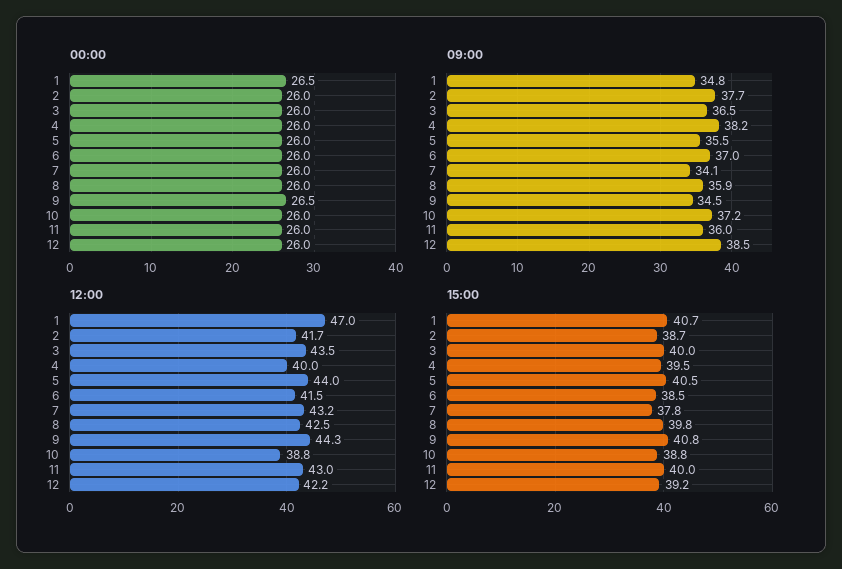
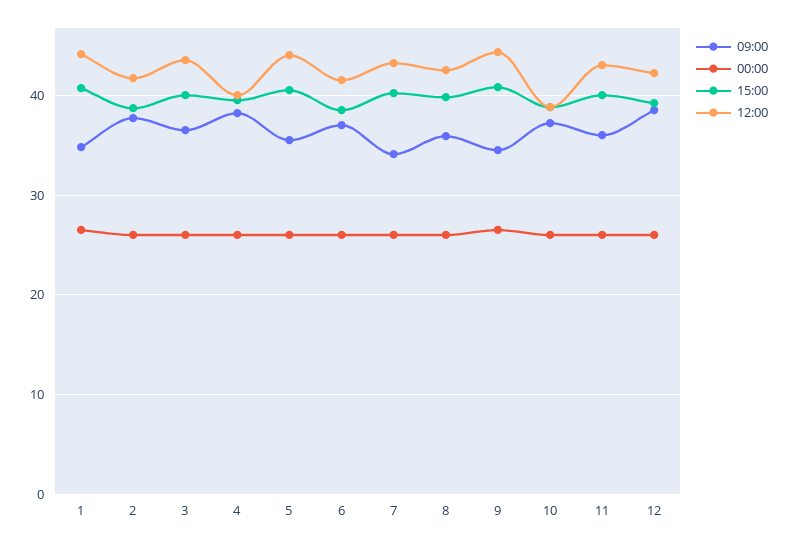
  {
    "00:00": {
      "1": 26.5,
      "2": 26,
      "3": 26,
      "4": 26,
      "5": 26,
      "6": 26,
      "7": 26,
      "8": 26,
      "9": 26.5,
      "10": 26,
      "11": 26,
      "12": 26
    },
    "09:00": {
      "1": 34.8,
      "2": 37.7,
      "3": 36.5,
      "4": 38.2,
      "5": 35.5,
      "6": 37,
      "7": 34.1,
      "8": 35.9,
      "9": 34.5,
      "10": 37.2,
      "11": 36,
      "12": 38.5
    },
    "12:00": {
-     "1": 47,
+     "1": 44,
      "2": 41.7,
      "3": 43.5,
      "4": 40,
      "5": 44,
      "6": 41.5,
      "7": 43.2,
      "8": 42.5,
      "9": 44.3,
      "10": 38.8,
      "11": 43,
      "12": 42.2
    },
    "15:00": {
      "1": 40.7,
      "2": 38.7,
      "3": 40,
      "4": 39.5,
      "5": 40.5,
      "6": 38.5,
-     "7": 37.8,
+     "7": 40,
      "8": 39.8,
      "9": 40.8,
      "10": 38.8,
      "11": 40,
      "12": 39.2
    }
  }

